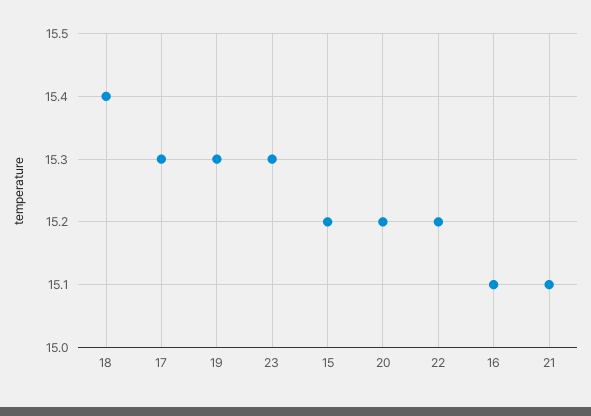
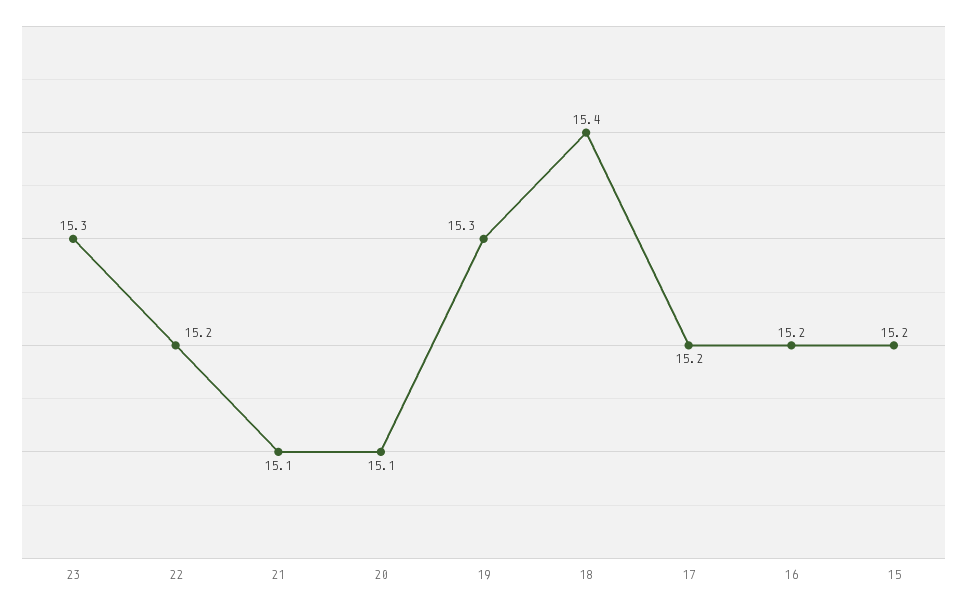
  {
    "18": 15.4,
-   "17": 15.3,
+   "17": 15.2,
    "19": 15.3,
    "23": 15.3,
    "15": 15.2,
-   "20": 15.2,
+   "20": 15.1,
    "22": 15.2,
-   "16": 15.1,
+   "16": 15.2,
    "21": 15.1
  }

